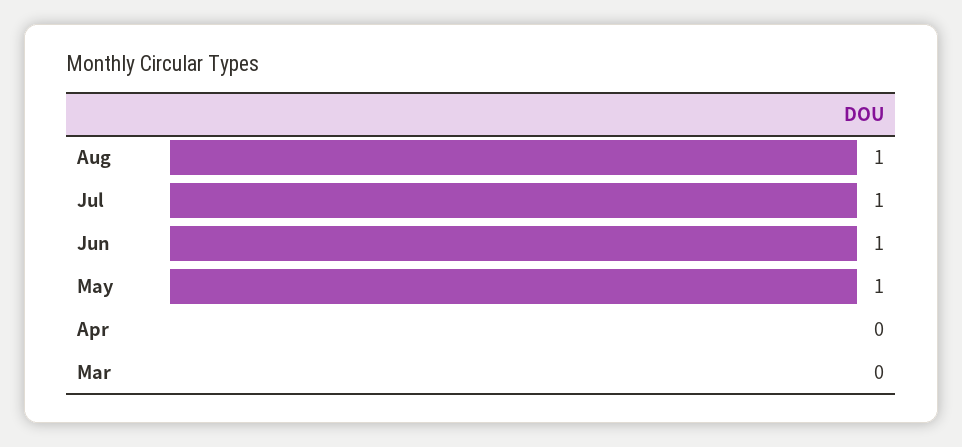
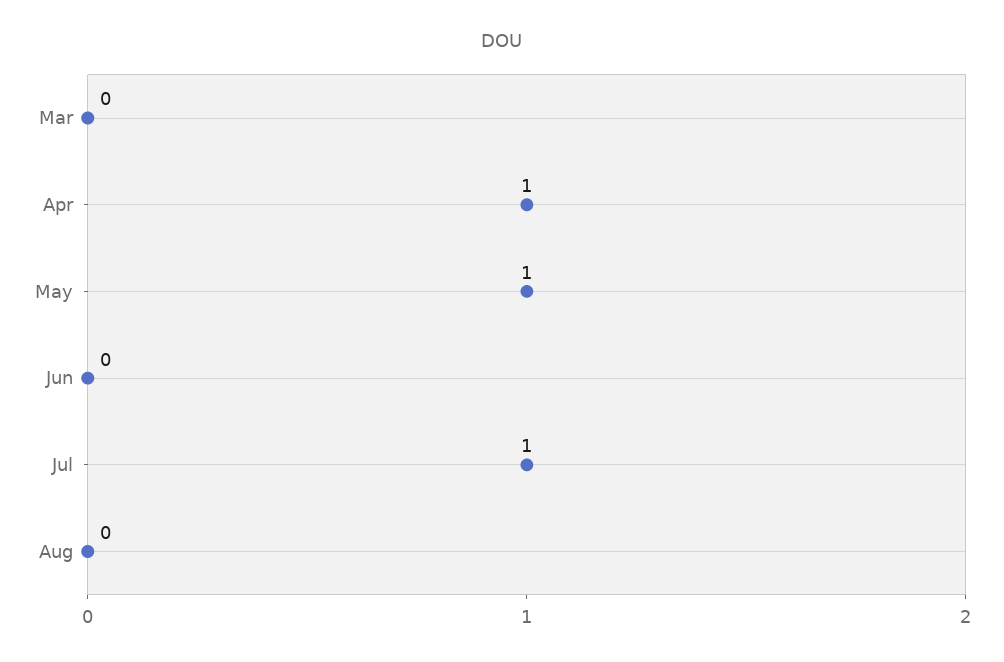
  {
-   "Aug": 1,
+   "Aug": 0,
    "Jul": 1,
-   "Jun": 1,
+   "Jun": 0,
    "May": 1,
-   "Apr": 0,
+   "Apr": 1,
    "Mar": 0
  }

